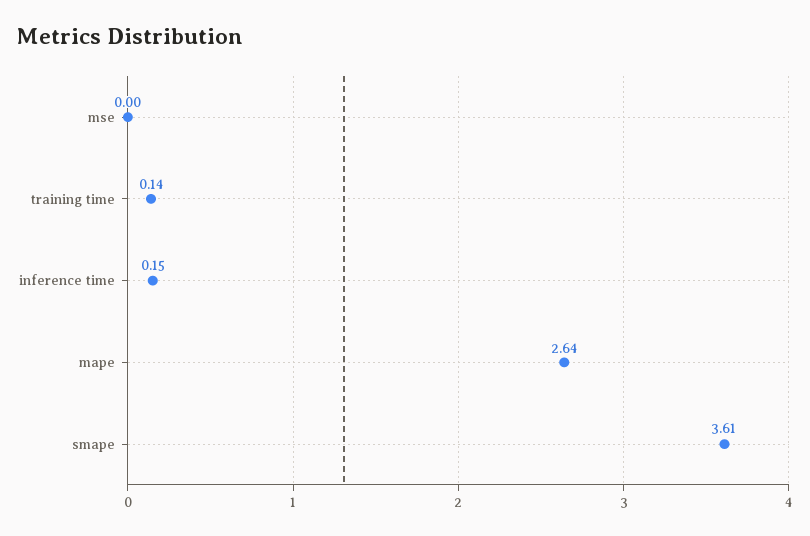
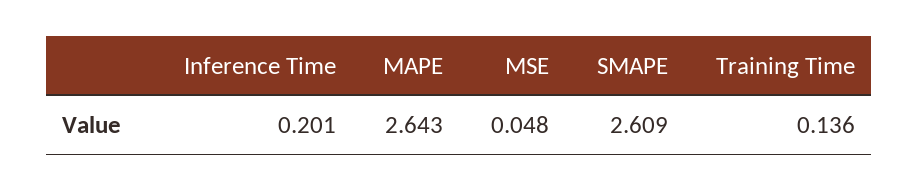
  {
-   "mse": 0,
+   "mse": 0.048,
    "training time": 0.136,
-   "inference time": 0.15,
+   "inference time": 0.201,
    "mape": 2.643,
-   "smape": 3.61
+   "smape": 2.609
  }

